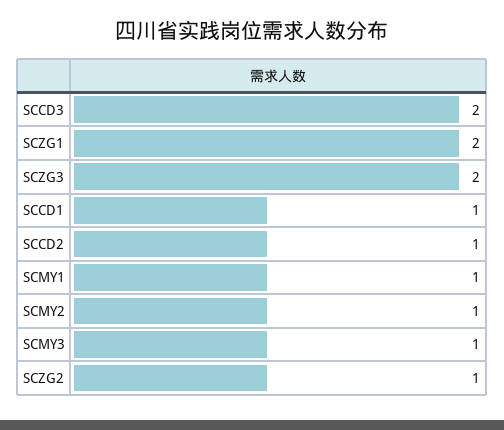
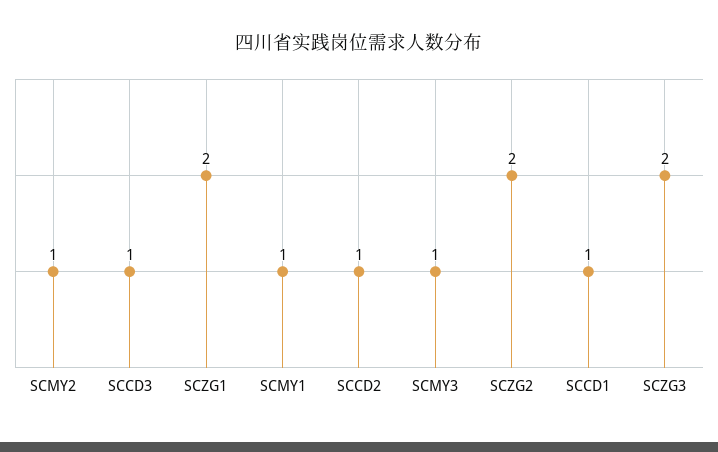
  {
-   "SCCD3": 2,
+   "SCCD3": 1,
    "SCZG1": 2,
    "SCZG3": 2,
    "SCCD1": 1,
    "SCCD2": 1,
    "SCMY1": 1,
    "SCMY2": 1,
    "SCMY3": 1,
-   "SCZG2": 1
+   "SCZG2": 2
  }

